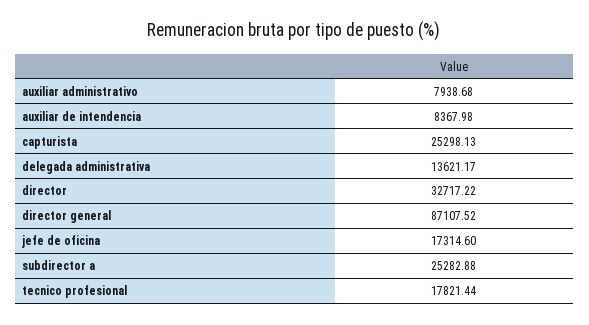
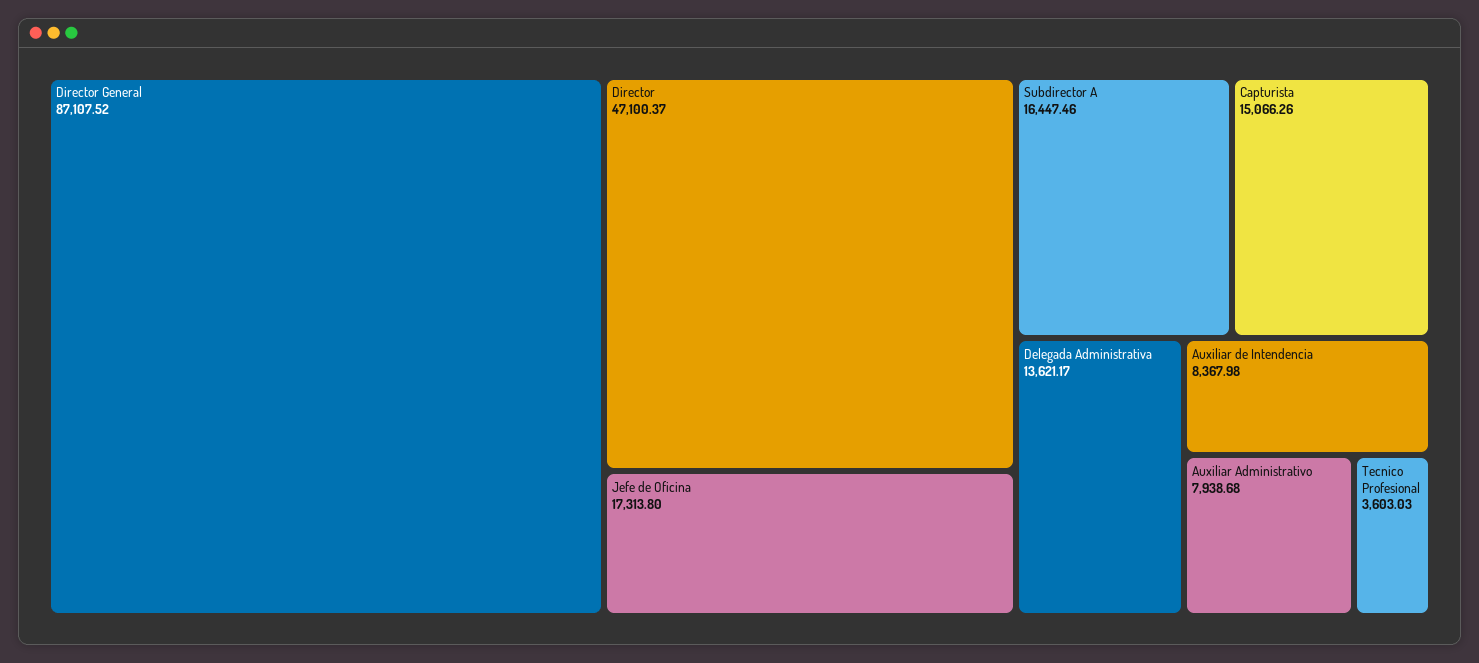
  {
    "auxiliar administrativo": 7938.68,
    "auxiliar de intendencia": 8367.98,
-   "capturista": 25298.13,
+   "capturista": 15066.26,
    "delegada administrativa": 13621.17,
-   "director": 32717.22,
+   "director": 47100.37,
    "director general": 87107.52,
-   "jefe de oficina": 17314.6,
+   "jefe de oficina": 17313.8,
-   "subdirector a": 25282.88,
+   "subdirector a": 16447.46,
-   "tecnico profesional": 17821.44
+   "tecnico profesional": 3603.03
  }

